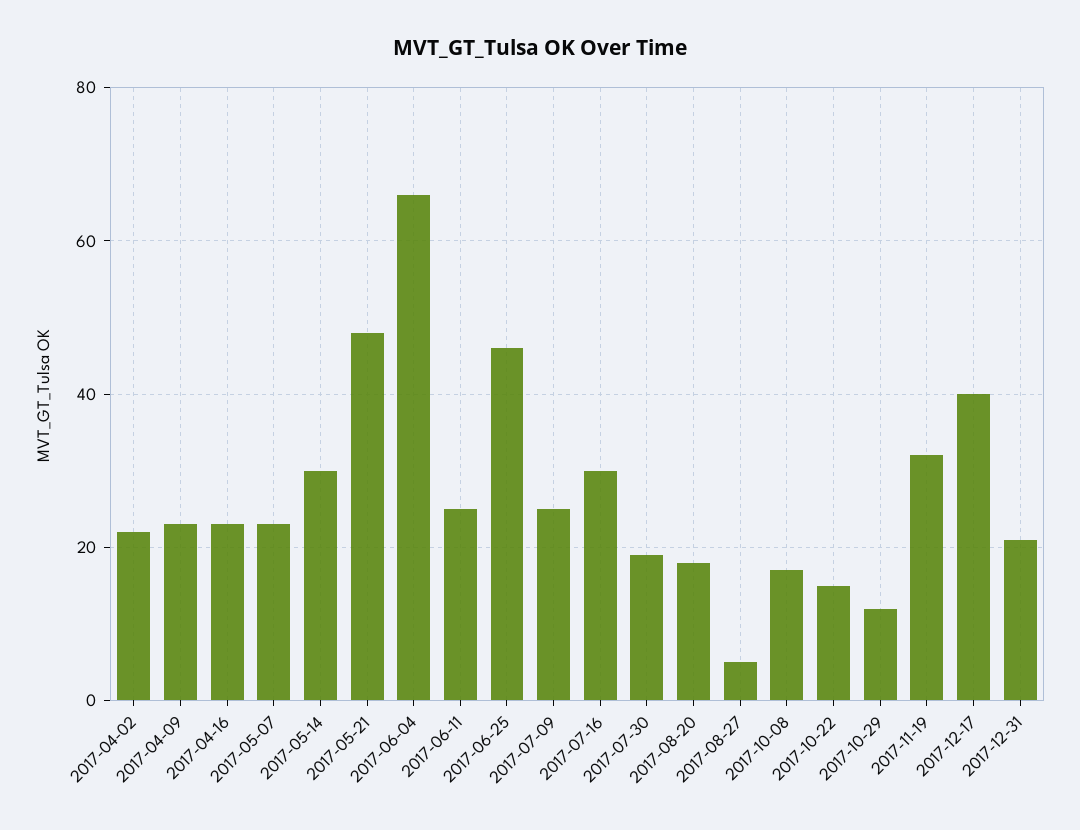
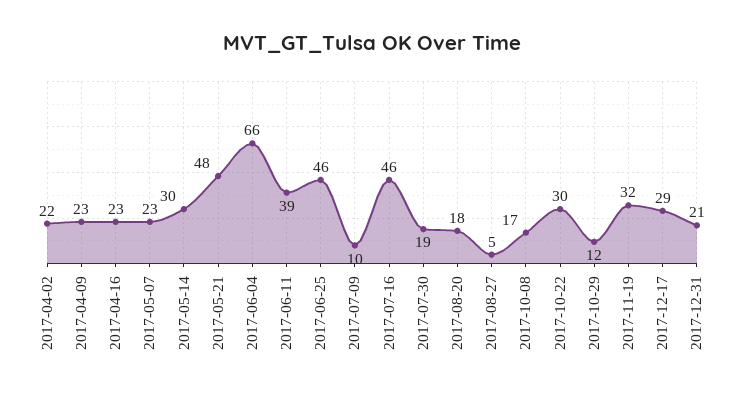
  {
    "2017-04-02": 22,
    "2017-04-09": 23,
    "2017-04-16": 23,
    "2017-05-07": 23,
    "2017-05-14": 30,
    "2017-05-21": 48,
    "2017-06-04": 66,
-   "2017-06-11": 25,
+   "2017-06-11": 39,
    "2017-06-25": 46,
-   "2017-07-09": 25,
+   "2017-07-09": 10,
-   "2017-07-16": 30,
+   "2017-07-16": 46,
    "2017-07-30": 19,
    "2017-08-20": 18,
    "2017-08-27": 5,
    "2017-10-08": 17,
-   "2017-10-22": 15,
+   "2017-10-22": 30,
    "2017-10-29": 12,
    "2017-11-19": 32,
-   "2017-12-17": 40,
+   "2017-12-17": 29,
    "2017-12-31": 21
  }

